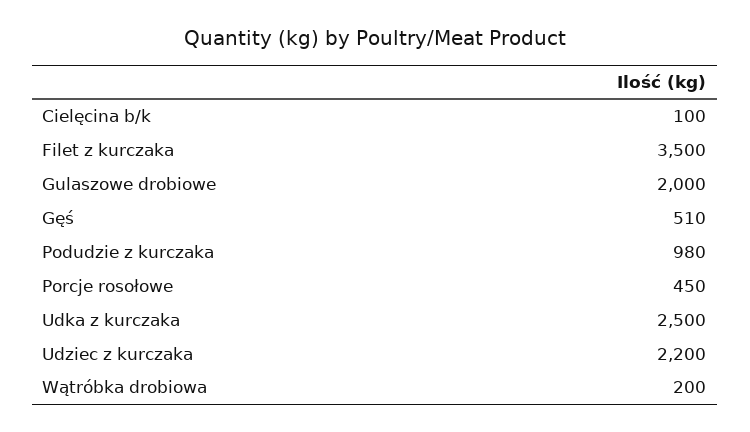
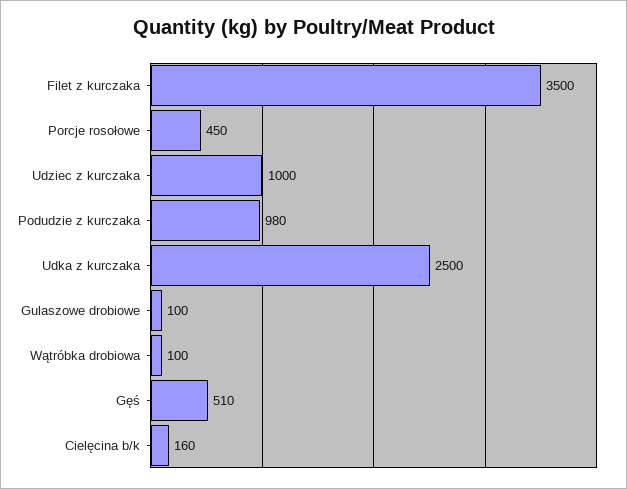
  {
-   "Cielęcina b/k": 100,
+   "Cielęcina b/k": 160,
    "Filet z kurczaka": 3500,
-   "Gulaszowe drobiowe": 2000,
+   "Gulaszowe drobiowe": 100,
    "Gęś": 510,
    "Podudzie z kurczaka": 980,
    "Porcje rosołowe": 450,
    "Udka z kurczaka": 2500,
-   "Udziec z kurczaka": 2200,
+   "Udziec z kurczaka": 1000,
-   "Wątróbka drobiowa": 200
+   "Wątróbka drobiowa": 100
  }

